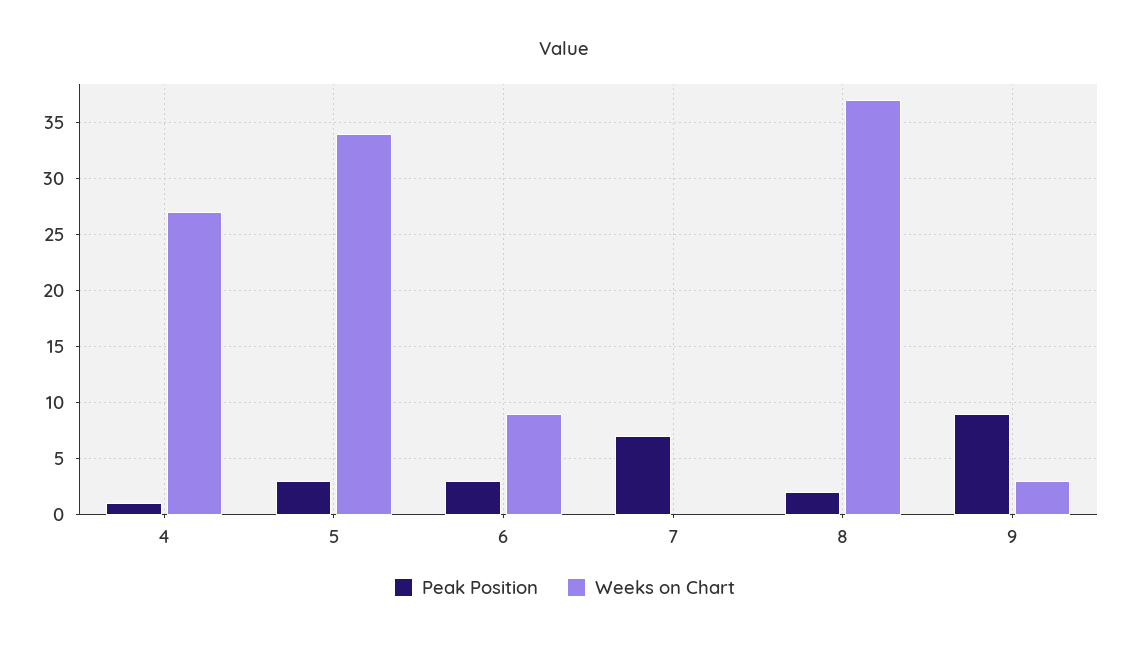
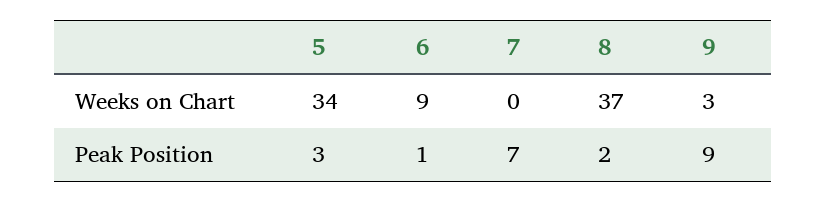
  {
    "Peak Position": {
-     "4": 1,
      "5": 3,
-     "6": 3,
+     "6": 1,
      "7": 7,
      "8": 2,
      "9": 9
    },
    "Weeks on Chart": {
-     "4": 27,
      "5": 34,
      "6": 9,
      "7": 0,
      "8": 37,
      "9": 3
    }
  }

